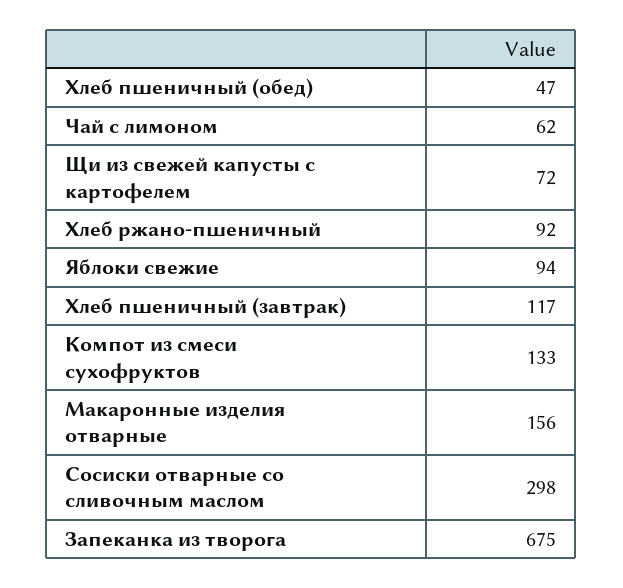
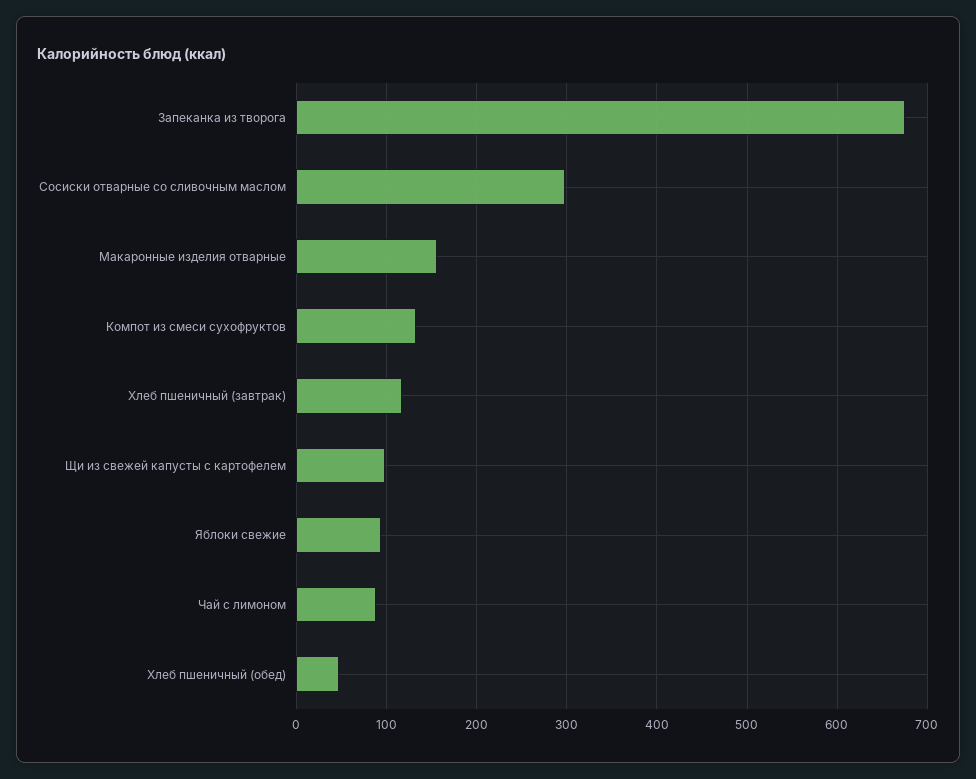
  {
    "Хлеб пшеничный (обед)": 47,
-   "Чай с лимоном": 62,
+   "Чай с лимоном": 90,
-   "Щи из свежей капусты с картофелем": 72,
+   "Щи из свежей капусты с картофелем": 100,
-   "Хлеб ржано-пшеничный": 92,
    "Яблоки свежие": 94,
    "Хлеб пшеничный (завтрак)": 117,
    "Компот из смеси сухофруктов": 133,
    "Макаронные изделия отварные": 156,
    "Сосиски отварные со сливочным маслом": 298,
    "Запеканка из творога": 675
  }

